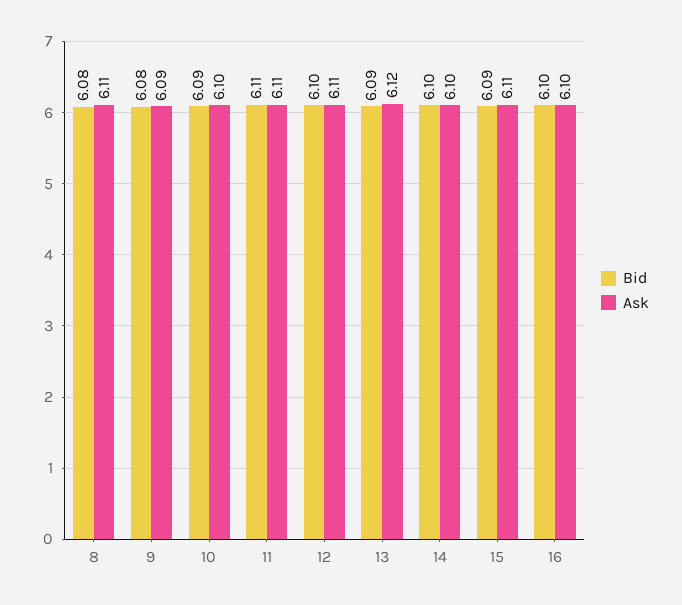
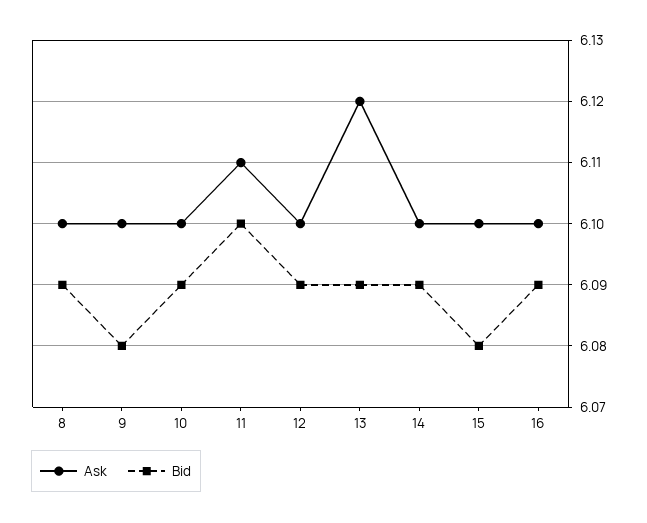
  {
    "Bid": {
-     "8": 6.08,
+     "8": 6.09,
      "9": 6.08,
      "10": 6.09,
-     "11": 6.11,
+     "11": 6.1,
-     "12": 6.1,
+     "12": 6.09,
      "13": 6.09,
-     "14": 6.1,
+     "14": 6.09,
-     "15": 6.09,
+     "15": 6.08,
-     "16": 6.1
+     "16": 6.09
    },
    "Ask": {
-     "8": 6.11,
+     "8": 6.1,
-     "9": 6.09,
+     "9": 6.1,
      "10": 6.1,
      "11": 6.11,
-     "12": 6.11,
+     "12": 6.1,
      "13": 6.12,
      "14": 6.1,
-     "15": 6.11,
+     "15": 6.1,
      "16": 6.1
    }
  }

